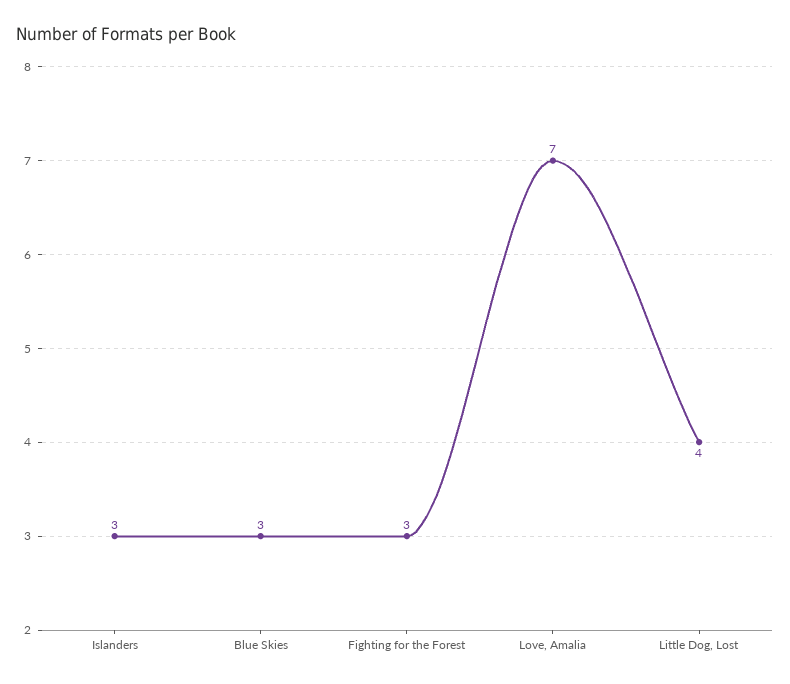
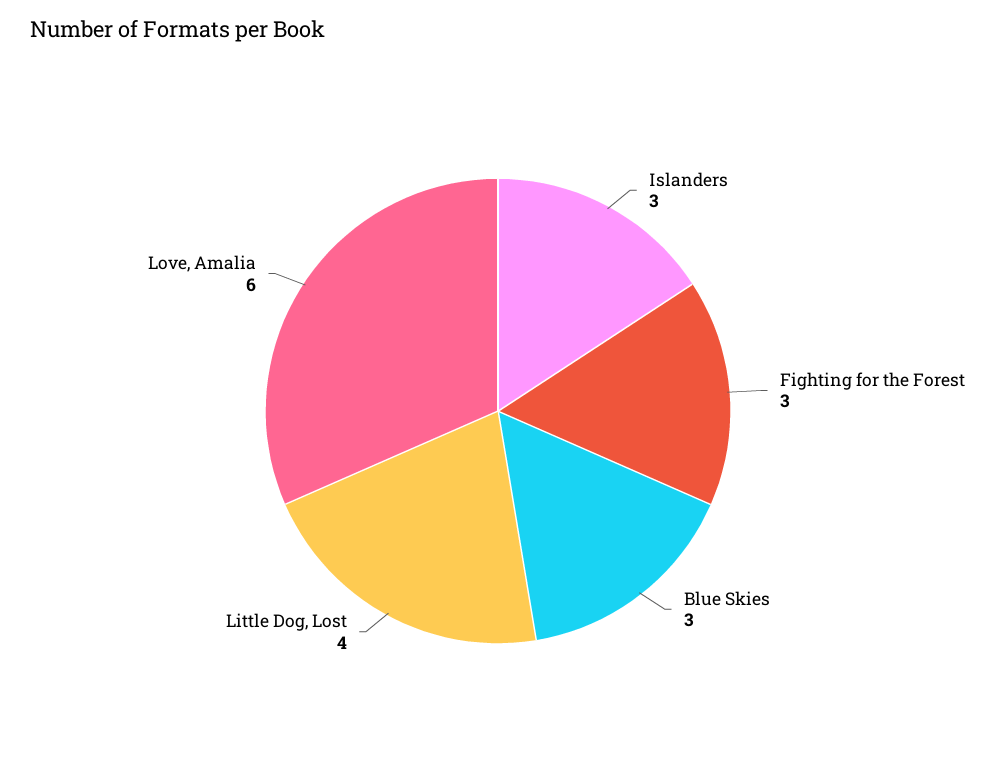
  {
    "Islanders": 3,
    "Blue Skies": 3,
    "Fighting for the Forest": 3,
-   "Love, Amalia": 7,
+   "Love, Amalia": 6,
    "Little Dog, Lost": 4
  }

